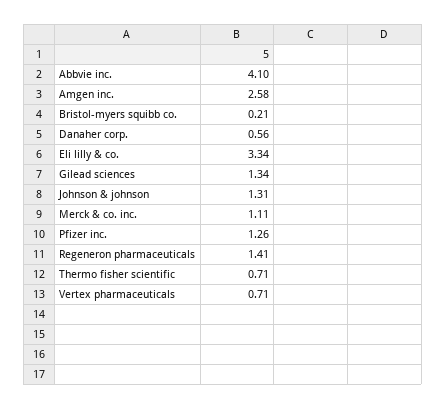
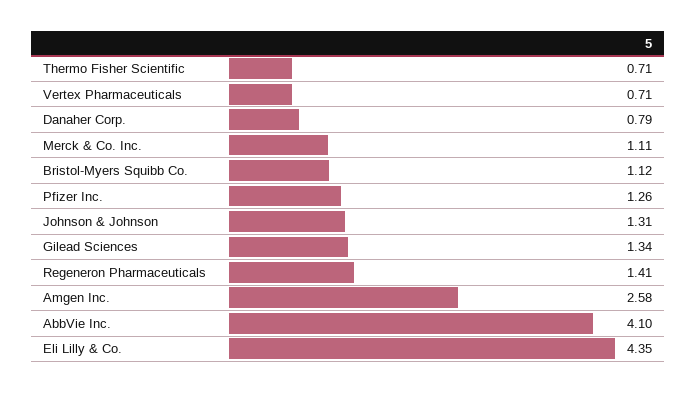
  {
    "Abbvie inc.": 4.1,
    "Amgen inc.": 2.58,
-   "Bristol-myers squibb co.": 0.21,
+   "Bristol-myers squibb co.": 1.12,
-   "Danaher corp.": 0.56,
+   "Danaher corp.": 0.79,
-   "Eli lilly & co.": 3.34,
+   "Eli lilly & co.": 4.35,
    "Gilead sciences": 1.34,
    "Johnson & johnson": 1.31,
    "Merck & co. inc.": 1.11,
    "Pfizer inc.": 1.26,
    "Regeneron pharmaceuticals": 1.41,
    "Thermo fisher scientific": 0.71,
    "Vertex pharmaceuticals": 0.71
  }

